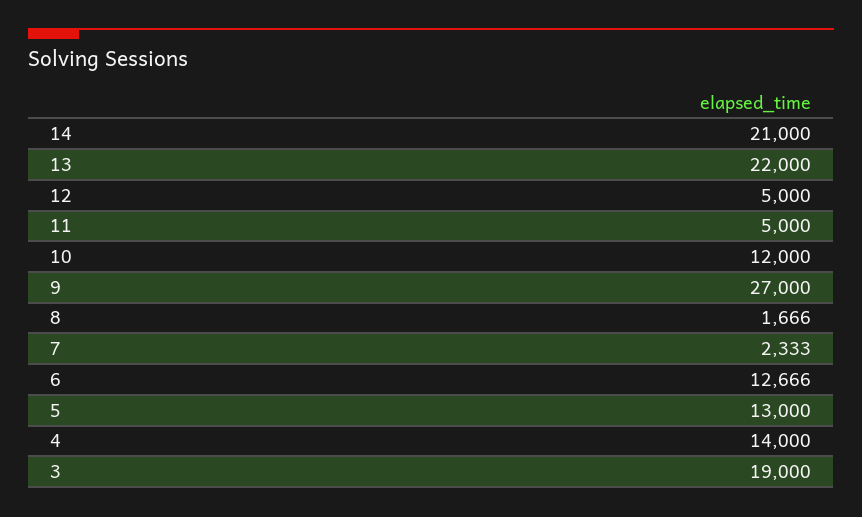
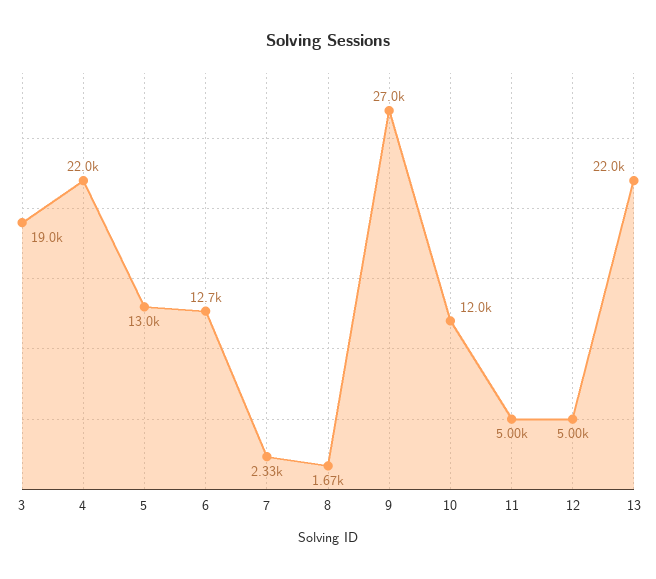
  {
-   "14": 21000,
    "13": 22000,
    "12": 5000,
    "11": 5000,
    "10": 12000,
    "9": 27000,
    "8": 1666,
    "7": 2333,
    "6": 12666,
    "5": 13000,
-   "4": 14000,
+   "4": 22000,
    "3": 19000
  }

